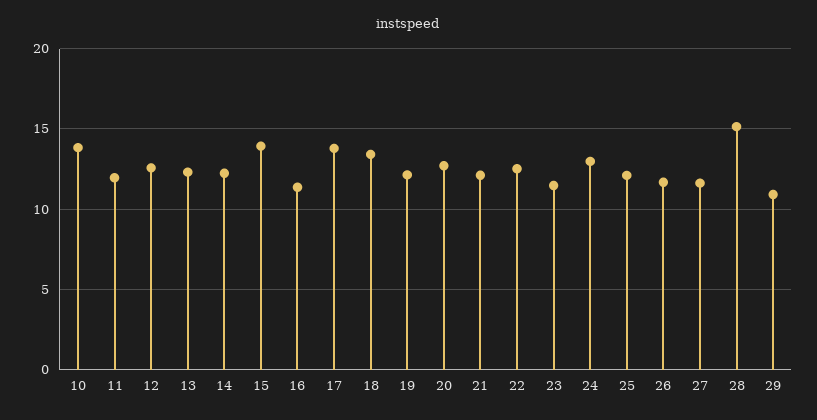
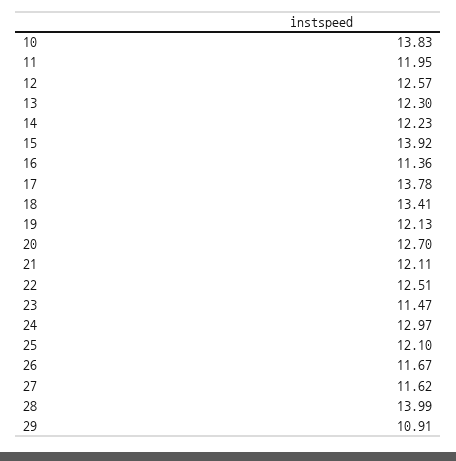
  {
    "10": 13.83,
    "11": 11.95,
    "12": 12.57,
    "13": 12.3,
    "14": 12.23,
    "15": 13.92,
    "16": 11.36,
    "17": 13.78,
    "18": 13.41,
    "19": 12.13,
    "20": 12.7,
    "21": 12.11,
    "22": 12.51,
    "23": 11.47,
    "24": 12.97,
    "25": 12.1,
    "26": 11.67,
    "27": 11.62,
-   "28": 15,
+   "28": 13.99,
    "29": 10.91
  }

